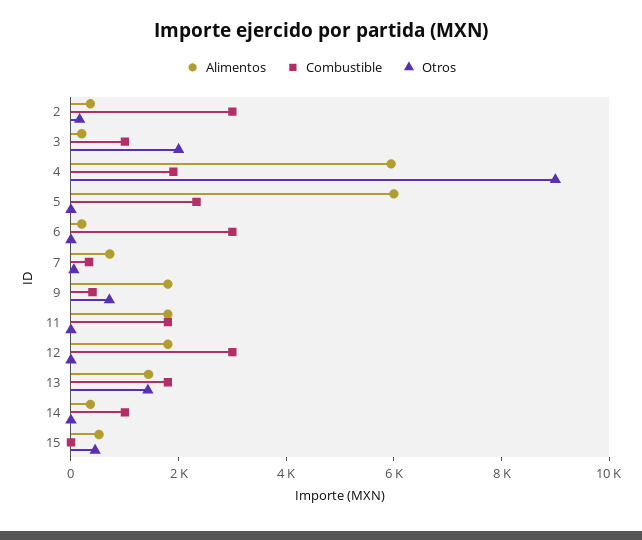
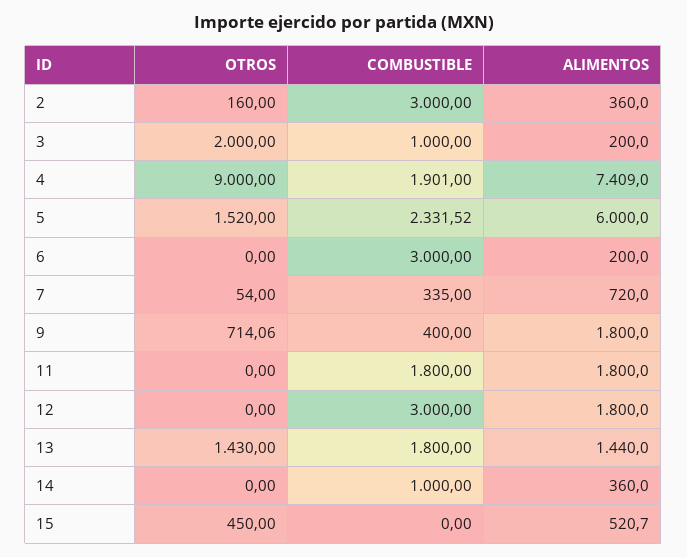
  {
    "Alimentos": {
      "2": 360,
      "3": 200,
-     "4": 6000,
+     "4": 7409,
      "5": 6000,
      "6": 200,
      "7": 720,
      "9": 1800,
      "11": 1800,
      "12": 1800,
      "13": 1440,
      "14": 360,
      "15": 520.7
    },
    "Combustible": {
      "2": 3000,
      "3": 1000,
      "4": 1901,
      "5": 2331.52,
      "6": 3000,
      "7": 335,
      "9": 400,
      "11": 1800,
      "12": 3000,
      "13": 1800,
      "14": 1000,
      "15": 0
    },
    "Otros": {
      "2": 160,
      "3": 2000,
      "4": 9000,
-     "5": 0,
+     "5": 1520,
      "6": 0,
      "7": 54,
      "9": 714.06,
      "11": 0,
      "12": 0,
      "13": 1430,
      "14": 0,
      "15": 450
    }
  }

